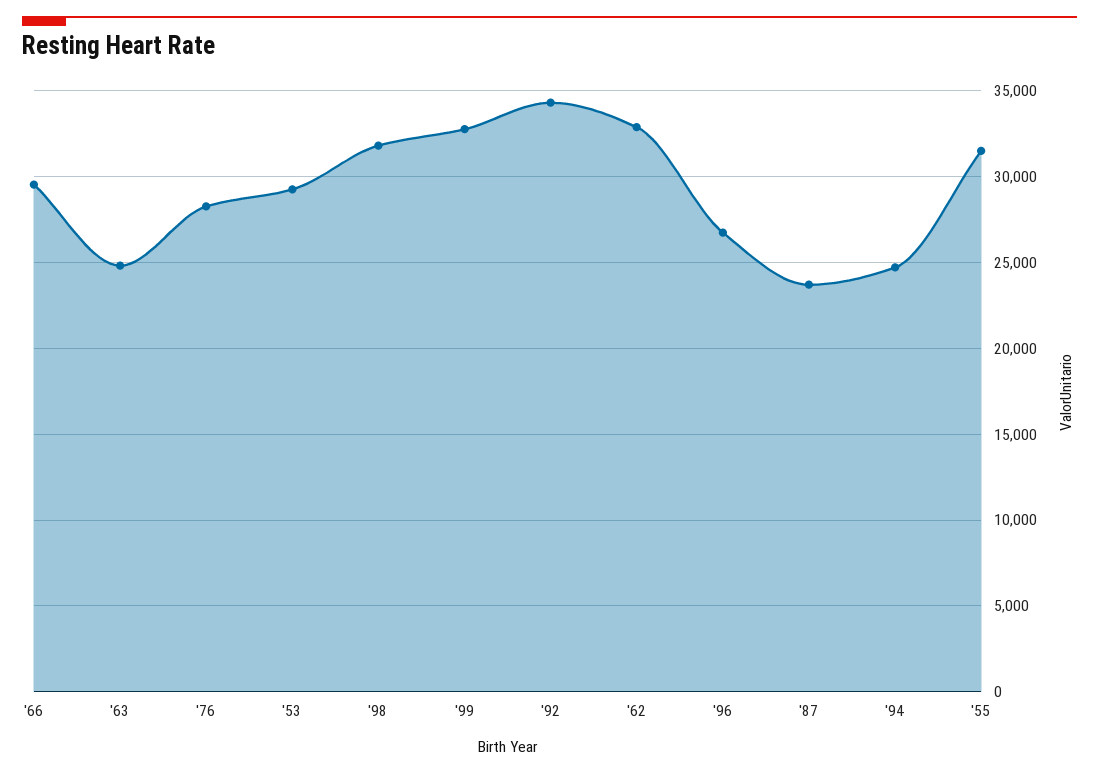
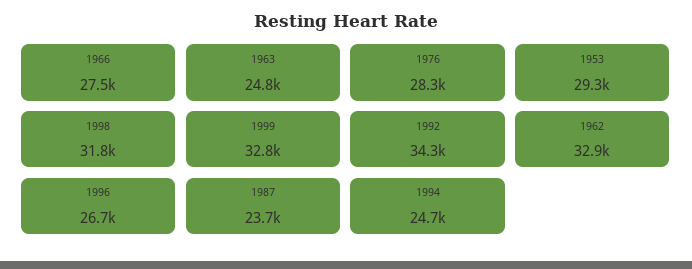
  {
-   "'66": 29500,
+   "'66": 27500,
    "'63": 24800,
    "'76": 28300,
    "'53": 29300,
    "'98": 31800,
    "'99": 32800,
    "'92": 34300,
    "'62": 32900,
    "'96": 26700,
    "'87": 23700,
-   "'94": 24700,
+   "'94": 24700
-   "'55": 31500
  }

